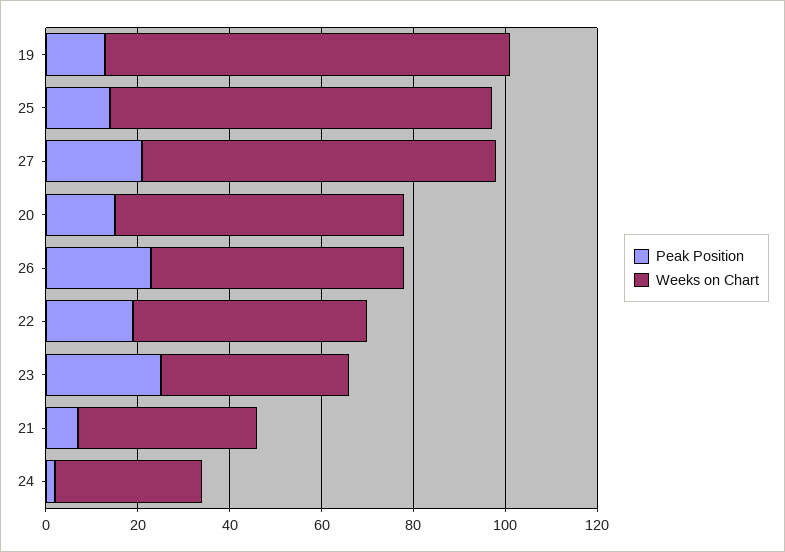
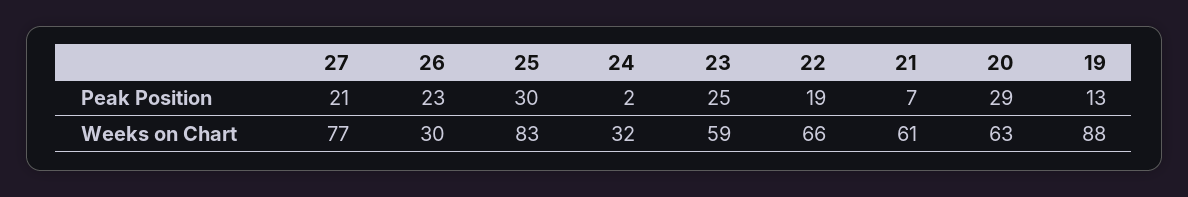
  {
    "Peak Position": {
      "19": 13,
-     "25": 15,
+     "25": 30,
      "27": 21,
-     "20": 15,
+     "20": 29,
      "26": 23,
      "22": 19,
      "23": 25,
      "21": 7,
      "24": 2
    },
    "Weeks on Chart": {
      "19": 88,
      "25": 83,
      "27": 77,
      "20": 63,
-     "26": 55,
+     "26": 30,
-     "22": 50,
+     "22": 66,
-     "23": 40,
+     "23": 59,
-     "21": 40,
+     "21": 61,
      "24": 32
    }
  }

